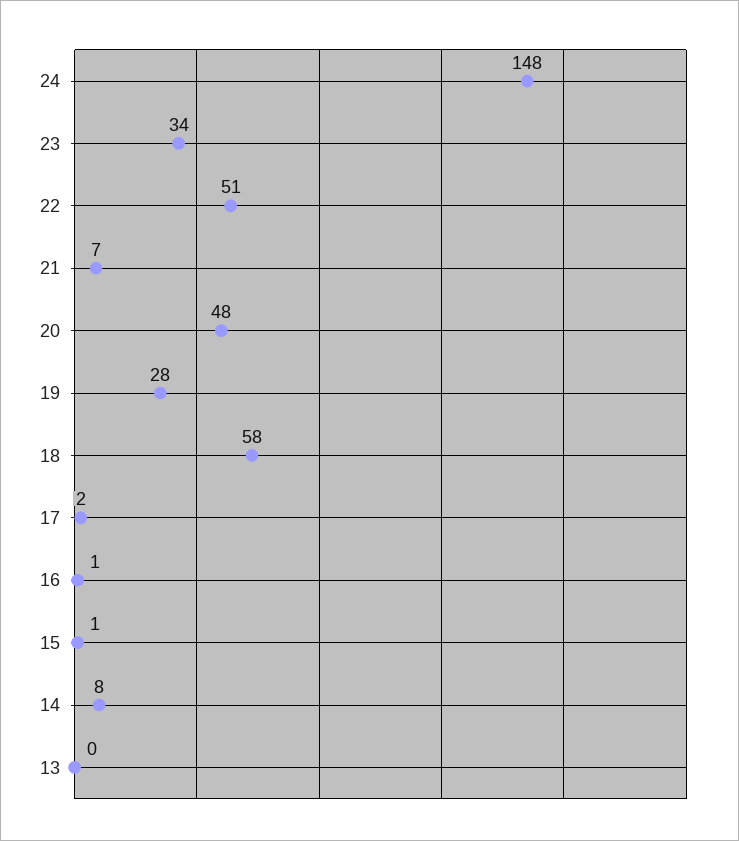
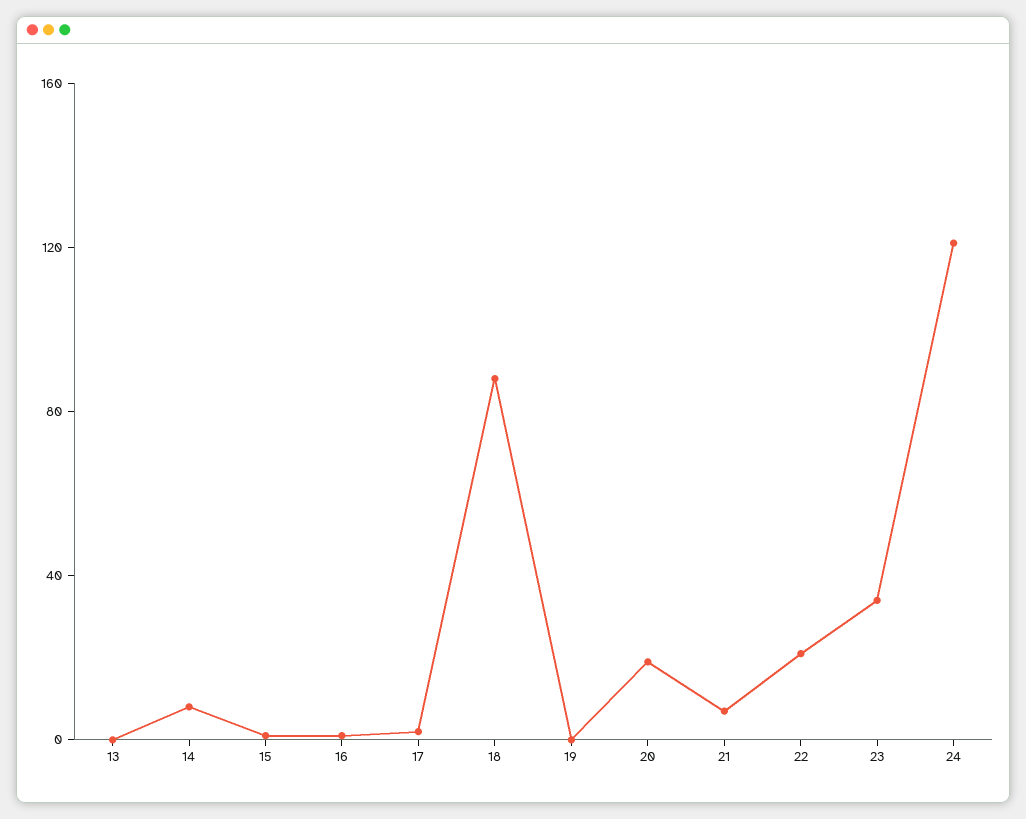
  {
-   "24": 148,
+   "24": 120,
    "23": 34,
-   "22": 51,
+   "22": 20,
    "21": 7,
-   "20": 48,
+   "20": 20,
-   "19": 28,
+   "19": 0,
-   "18": 58,
+   "18": 90,
    "17": 2,
    "16": 1,
    "15": 1,
    "14": 8,
    "13": 0
  }

